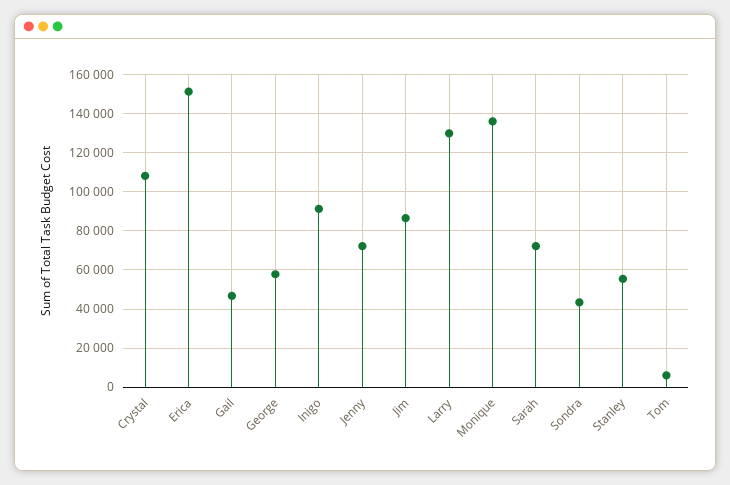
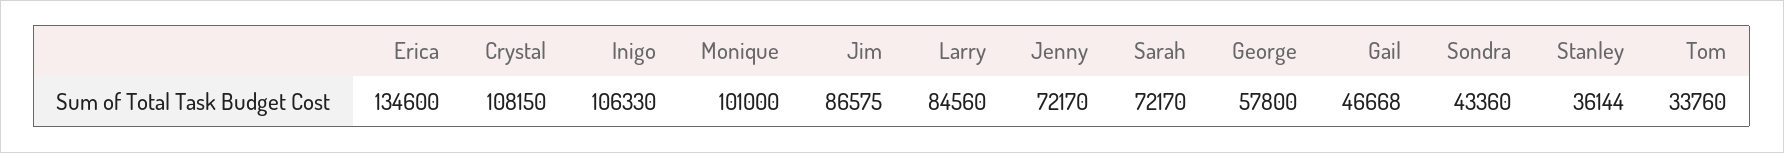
  {
    "Crystal": 108150,
-   "Erica": 150000,
+   "Erica": 134600,
    "Gail": 46668,
    "George": 57800,
-   "Inigo": 90000,
+   "Inigo": 106330,
    "Jenny": 72170,
    "Jim": 86575,
-   "Larry": 130000,
+   "Larry": 84560,
-   "Monique": 135000,
+   "Monique": 101000,
    "Sarah": 72170,
    "Sondra": 43360,
-   "Stanley": 55000,
+   "Stanley": 36144,
-   "Tom": 5000
+   "Tom": 33760
  }

